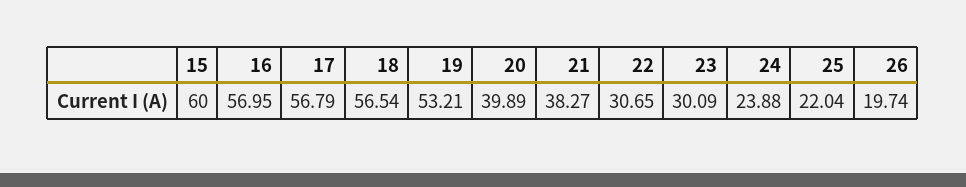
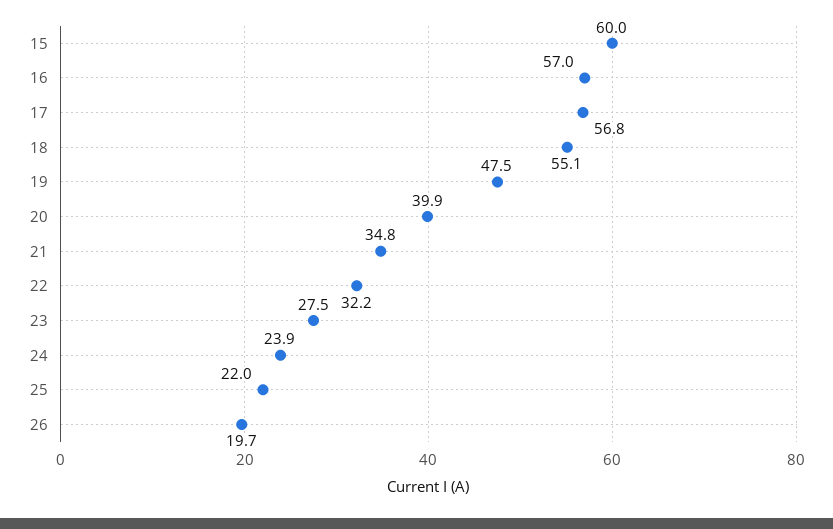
  {
    "15": 60,
    "16": 56.95,
    "17": 56.79,
-   "18": 56.54,
+   "18": 55.1,
-   "19": 53.21,
+   "19": 47.5,
    "20": 39.89,
-   "21": 38.27,
+   "21": 34.8,
-   "22": 30.65,
+   "22": 32.2,
-   "23": 30.09,
+   "23": 27.5,
    "24": 23.88,
    "25": 22.04,
    "26": 19.74
  }

